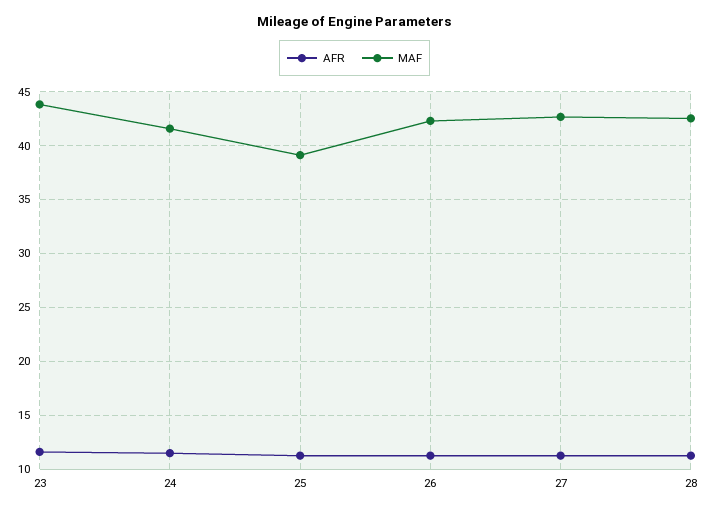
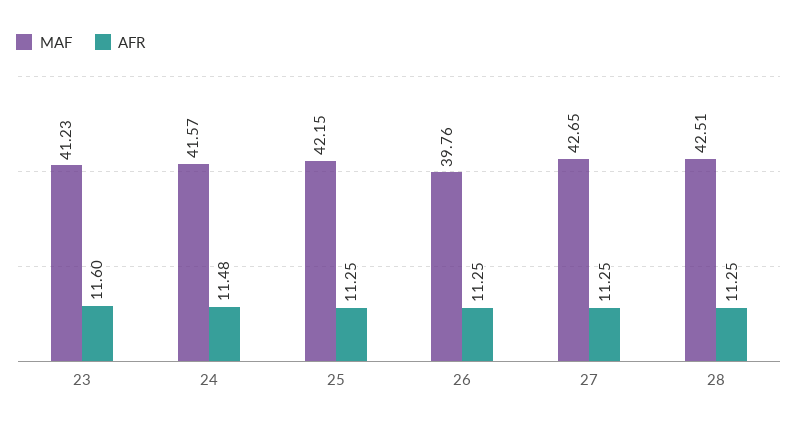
  {
    "AFR": {
      "23": 11.6,
      "24": 11.48,
      "25": 11.25,
      "26": 11.25,
      "27": 11.25,
      "28": 11.25
    },
    "MAF": {
-     "23": 44,
+     "23": 41.23,
      "24": 41.57,
-     "25": 39,
+     "25": 42.15,
-     "26": 42,
+     "26": 39.76,
      "27": 42.65,
      "28": 42.51
    }
  }

